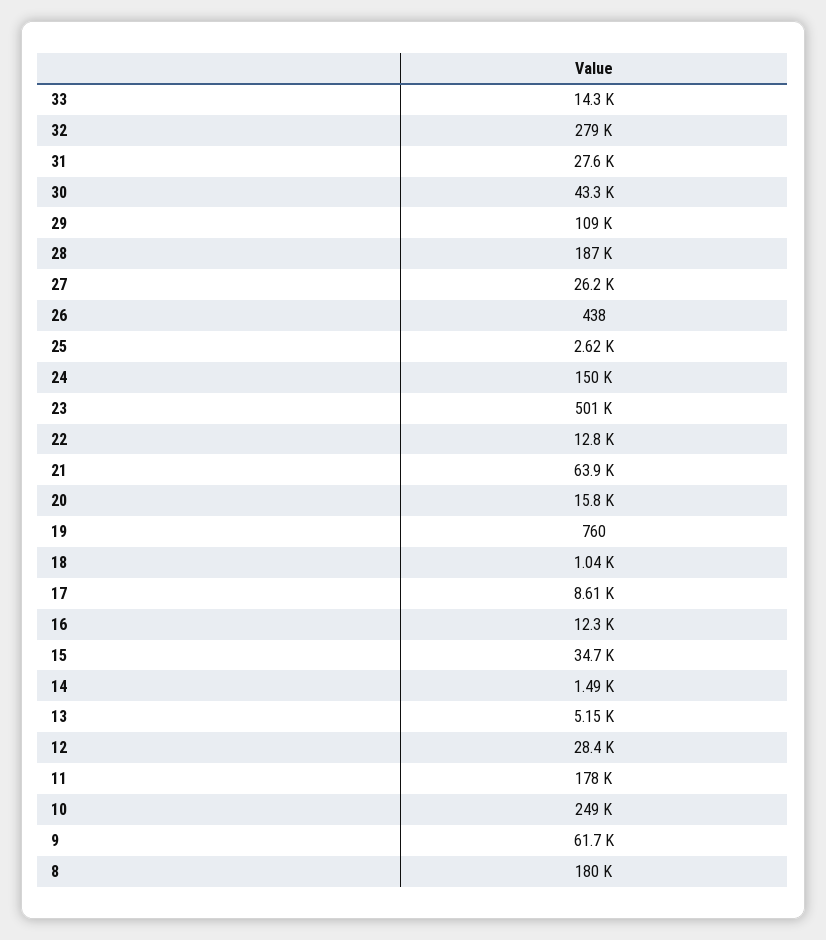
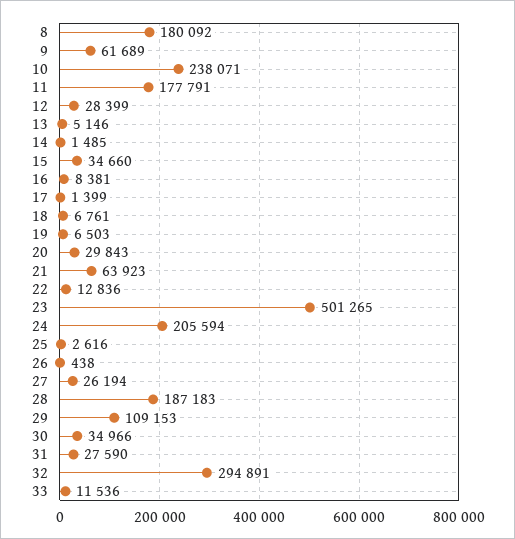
  {
-   "33": 14300,
+   "33": 11536,
-   "32": 279000,
+   "32": 294891,
    "31": 27590,
-   "30": 43300,
+   "30": 34966,
    "29": 109153,
    "28": 187183,
    "27": 26194,
    "26": 438,
    "25": 2616,
-   "24": 150000,
+   "24": 205594,
    "23": 501265,
    "22": 12836,
    "21": 63923,
-   "20": 15800,
+   "20": 29843,
-   "19": 760,
+   "19": 6503,
-   "18": 1040,
+   "18": 6761,
-   "17": 8610,
+   "17": 1399,
-   "16": 12300,
+   "16": 8381,
    "15": 34660,
    "14": 1485,
    "13": 5146,
    "12": 28399,
    "11": 177791,
-   "10": 249000,
+   "10": 238071,
    "9": 61689,
    "8": 180092
  }

